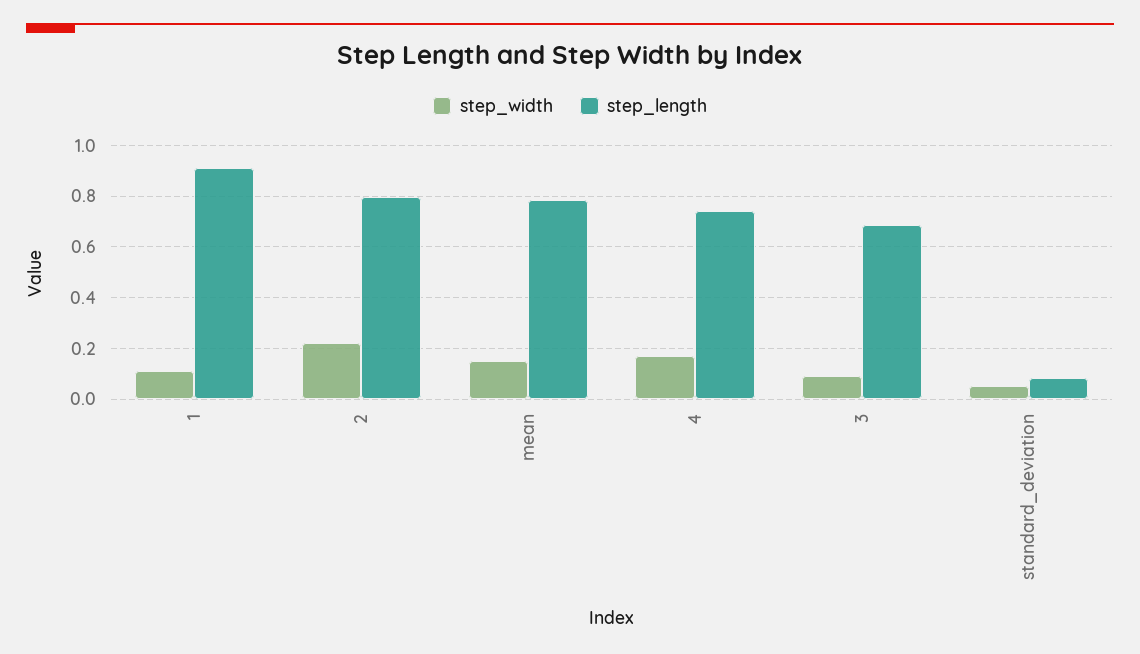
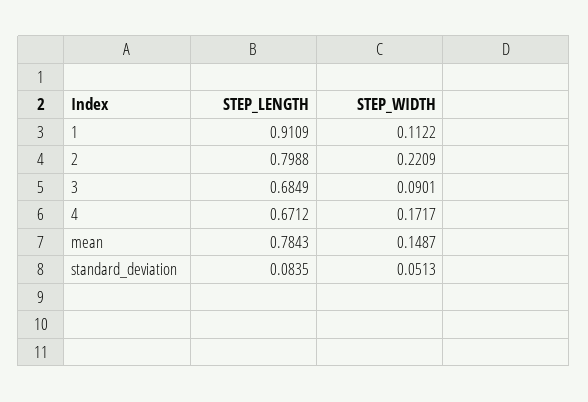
  {
    "step_width": {
      "1": 0.1122,
      "2": 0.2209,
      "mean": 0.1487,
      "4": 0.1717,
      "3": 0.0901,
      "standard_deviation": 0.0513
    },
    "step_length": {
      "1": 0.9109,
      "2": 0.7988,
      "mean": 0.7843,
-     "4": 0.75,
+     "4": 0.6712,
      "3": 0.6849,
      "standard_deviation": 0.0835
    }
  }

